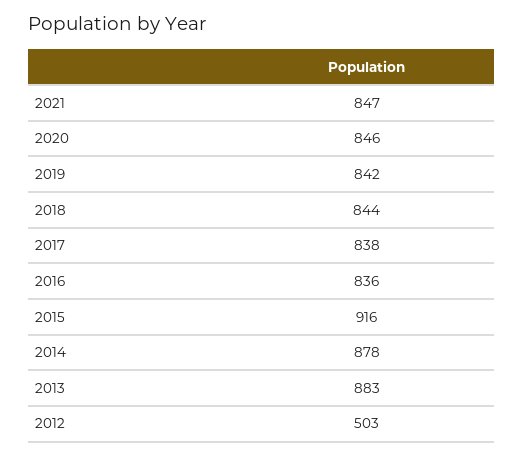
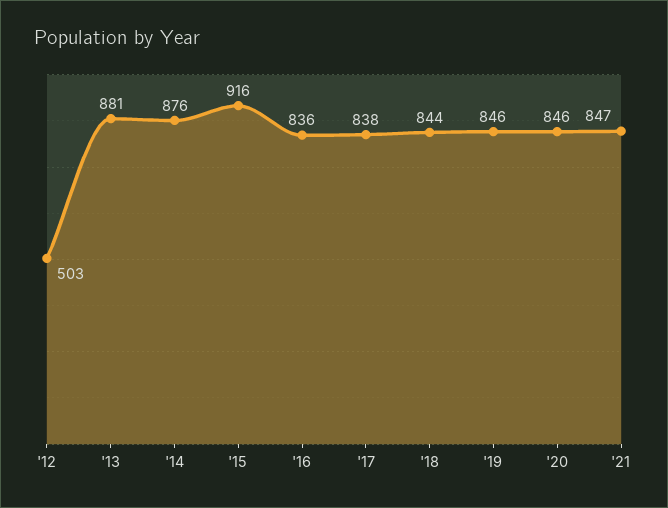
  {
    "2021": 847,
    "2020": 846,
-   "2019": 842,
+   "2019": 846,
    "2018": 844,
    "2017": 838,
    "2016": 836,
    "2015": 916,
-   "2014": 878,
+   "2014": 876,
-   "2013": 883,
+   "2013": 881,
    "2012": 503
  }

